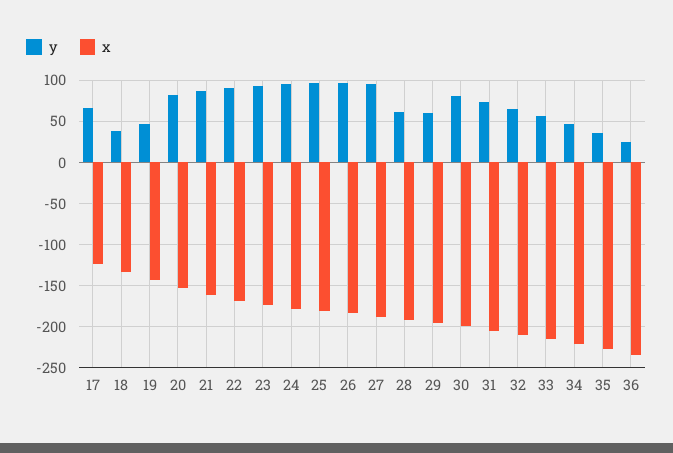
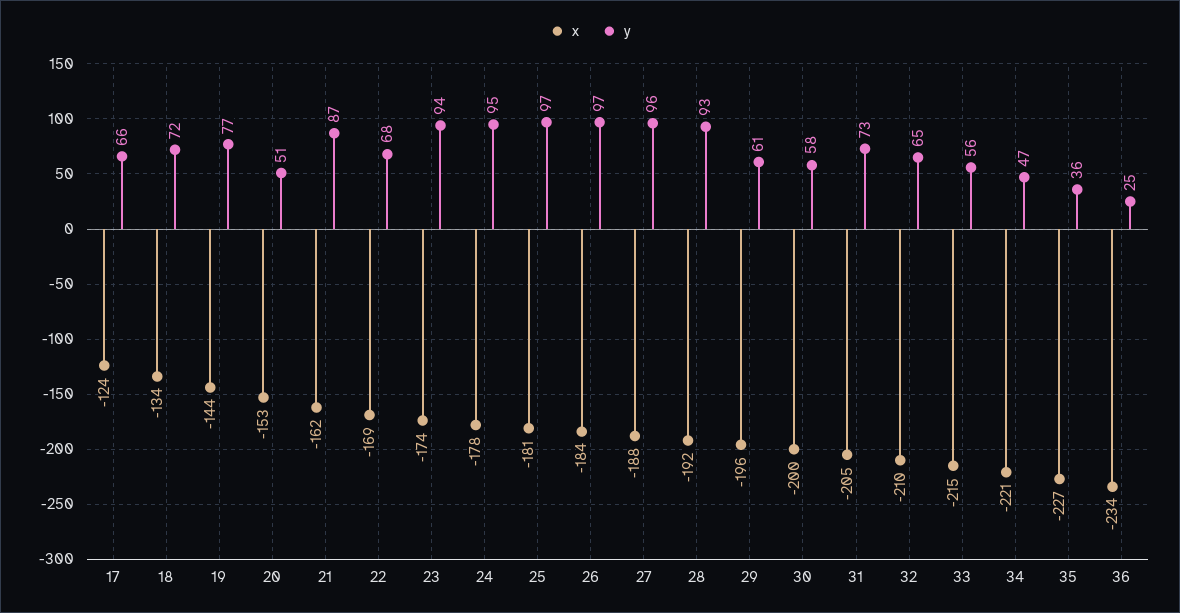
  {
    "y": {
      "17": 66,
-     "18": 40,
+     "18": 72,
-     "19": 50,
+     "19": 77,
-     "20": 80,
+     "20": 51,
      "21": 87,
-     "22": 90,
+     "22": 68,
      "23": 94,
      "24": 95,
      "25": 97,
      "26": 97,
      "27": 96,
-     "28": 60,
+     "28": 93,
      "29": 61,
-     "30": 80,
+     "30": 58,
      "31": 73,
      "32": 65,
      "33": 56,
      "34": 47,
      "35": 36,
      "36": 25
    },
    "x": {
      "17": -124,
      "18": -134,
      "19": -144,
      "20": -153,
      "21": -162,
      "22": -169,
      "23": -174,
      "24": -178,
      "25": -181,
      "26": -184,
      "27": -188,
      "28": -192,
      "29": -196,
      "30": -200,
      "31": -205,
      "32": -210,
      "33": -215,
      "34": -221,
      "35": -227,
      "36": -234
    }
  }

